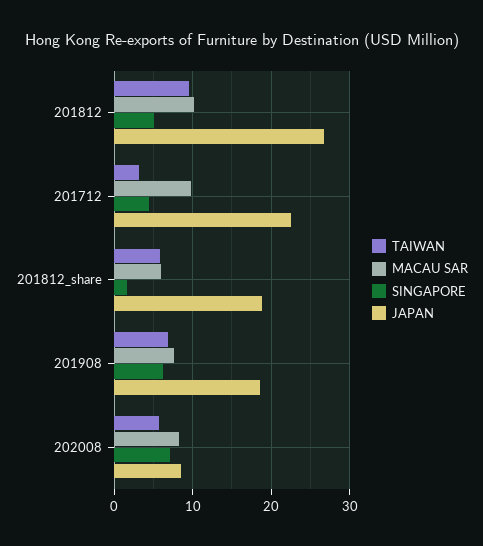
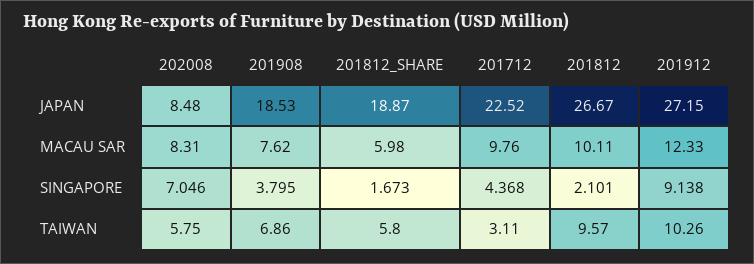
  {
    "TAIWAN": {
      "201812": 9.57,
      "201712": 3.11,
      "201812_share": 5.8,
      "201908": 6.86,
-     "202008": 5.75
+     "202008": 5.75,
+     "201912": 10.26
    },
    "MACAU SAR": {
      "201812": 10.11,
      "201712": 9.76,
      "201812_share": 5.98,
      "201908": 7.62,
-     "202008": 8.31
+     "202008": 8.31,
+     "201912": 12.33
    },
    "SINGAPORE": {
-     "201812": 5,
+     "201812": 2.101,
      "201712": 4.368,
      "201812_share": 1.673,
-     "201908": 6,
+     "201908": 3.795,
-     "202008": 7.046
+     "202008": 7.046,
+     "201912": 9.138
    },
    "JAPAN": {
      "201812": 26.67,
      "201712": 22.52,
      "201812_share": 18.87,
      "201908": 18.53,
-     "202008": 8.48
+     "202008": 8.48,
+     "201912": 27.15
    }
  }

